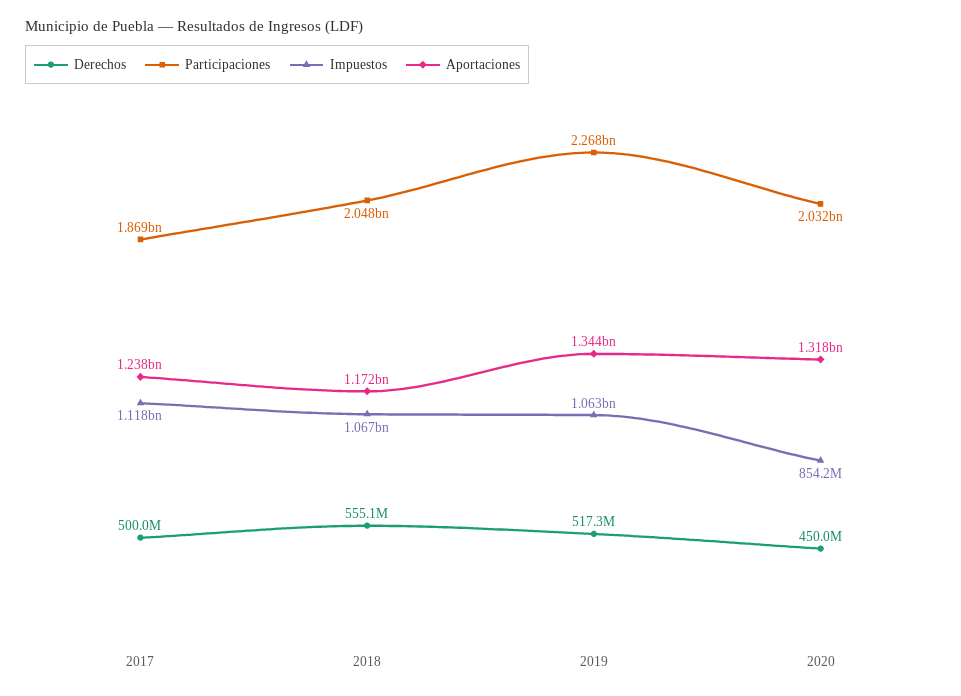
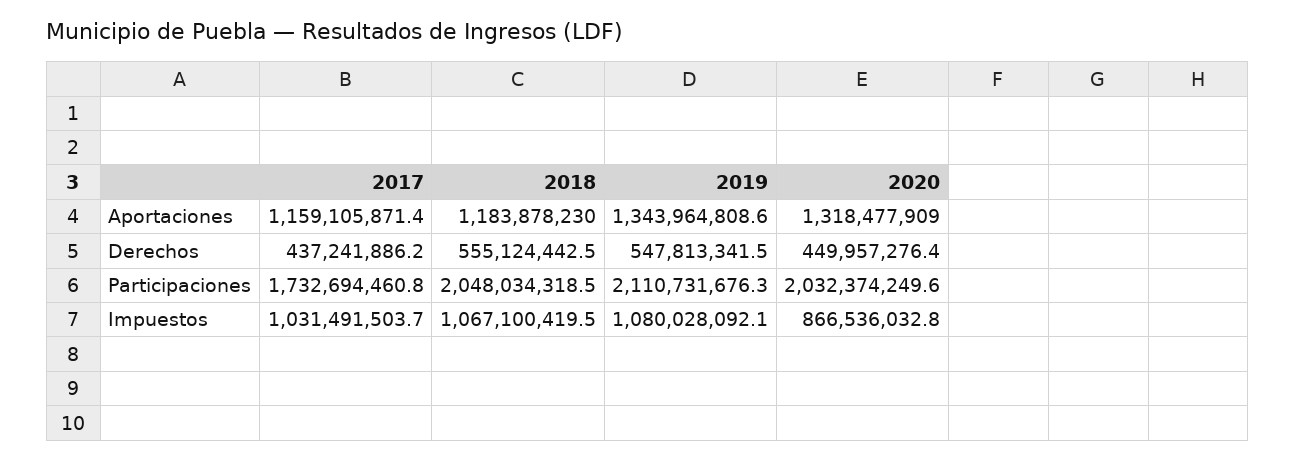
  {
    "Derechos": {
-     "2017": 500000000,
+     "2017": 437241886.2,
      "2018": 555124442.5,
-     "2019": 517300000,
+     "2019": 547813341.5,
      "2020": 449957276.4
    },
    "Participaciones": {
-     "2017": 1869000000,
+     "2017": 1732694460.8,
      "2018": 2048034318.5,
-     "2019": 2268000000,
+     "2019": 2110731676.3,
      "2020": 2032374249.6
    },
    "Impuestos": {
-     "2017": 1118000000,
+     "2017": 1031491503.7,
      "2018": 1067100419.5,
-     "2019": 1063000000,
+     "2019": 1080028092.1,
-     "2020": 854200000
+     "2020": 866536032.8
    },
    "Aportaciones": {
-     "2017": 1238000000,
+     "2017": 1159105871.4,
-     "2018": 1172000000,
+     "2018": 1183878230,
      "2019": 1343964808.6,
      "2020": 1318477909
    }
  }

